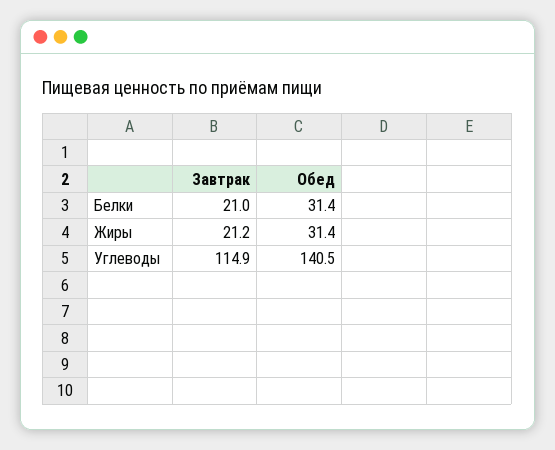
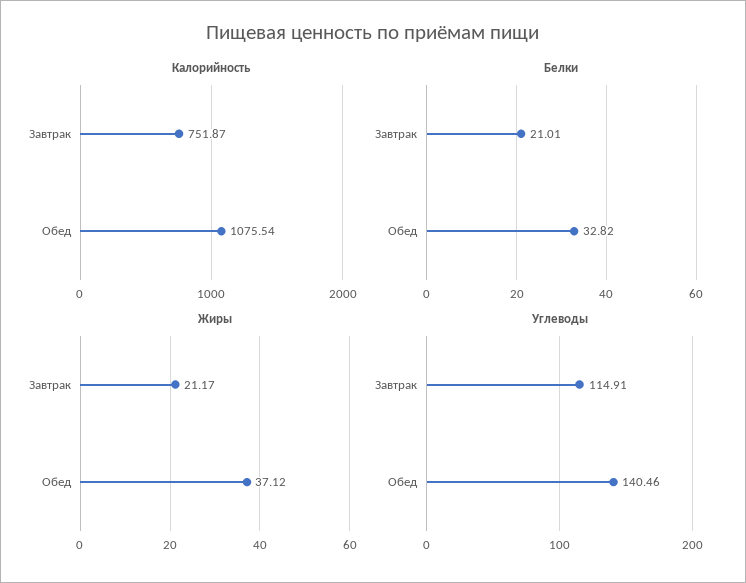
  {
    "Белки": {
      "Завтрак": 21.01,
-     "Обед": 31.4
+     "Обед": 32.82
    },
    "Жиры": {
      "Завтрак": 21.17,
-     "Обед": 31.4
+     "Обед": 37.12
    },
    "Углеводы": {
      "Завтрак": 114.91,
      "Обед": 140.46
-   }
+   },
+   "Калорийность": {
+     "Завтрак": 751.87,
+     "Обед": 1075.54
+   }
  }

